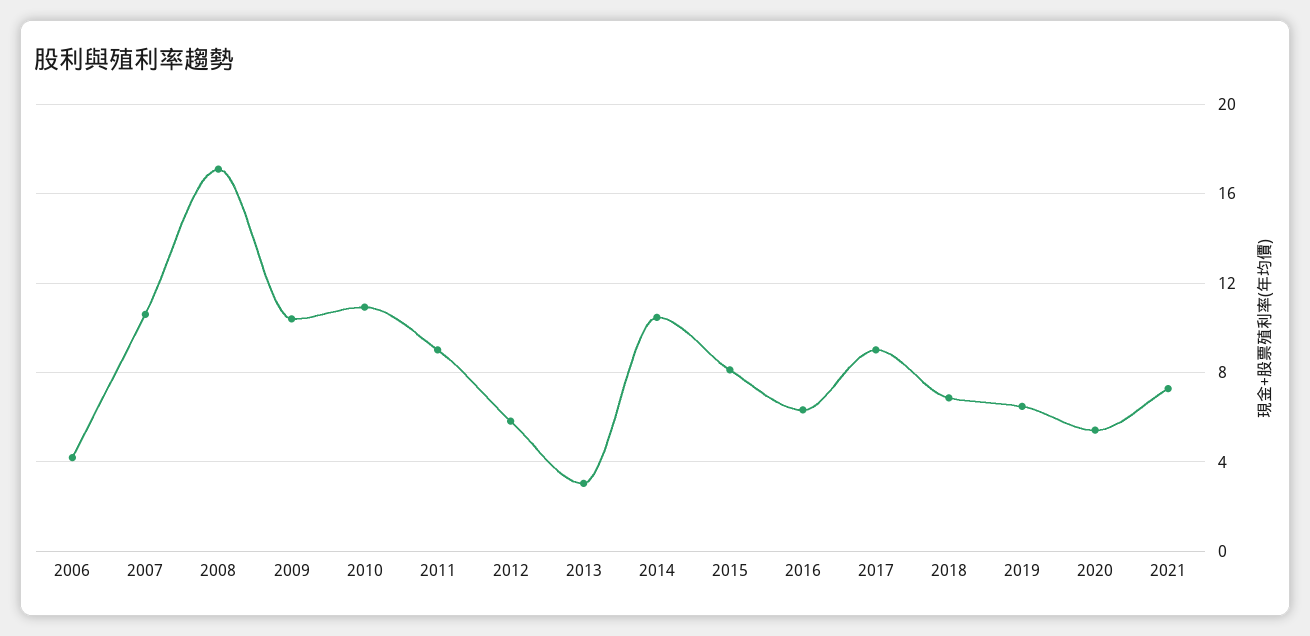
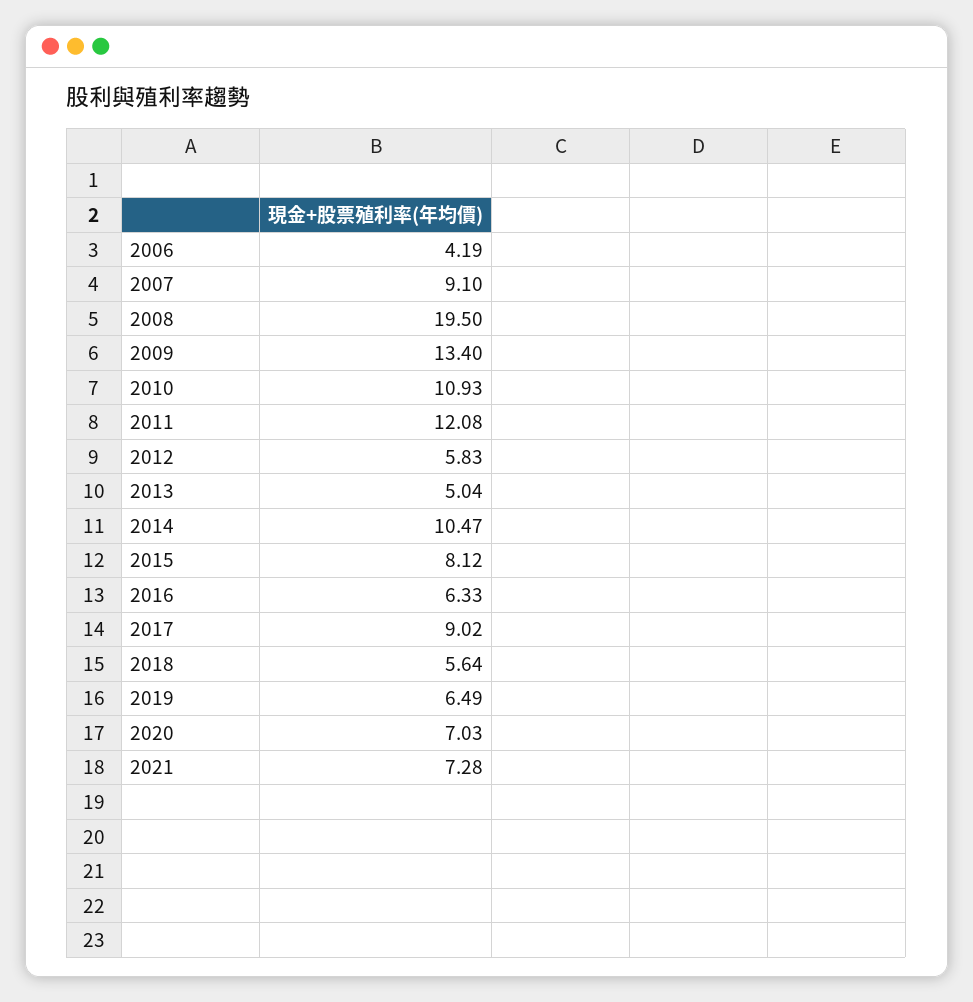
  {
    "2006": 4.19,
-   "2007": 10.5,
+   "2007": 9.1,
-   "2008": 17,
+   "2008": 19.5,
-   "2009": 10.5,
+   "2009": 13.4,
    "2010": 10.93,
-   "2011": 9,
+   "2011": 12.08,
    "2012": 5.83,
-   "2013": 3,
+   "2013": 5.04,
    "2014": 10.47,
    "2015": 8.12,
    "2016": 6.33,
    "2017": 9.02,
-   "2018": 7,
+   "2018": 5.64,
    "2019": 6.49,
-   "2020": 5.5,
+   "2020": 7.03,
    "2021": 7.28
  }

